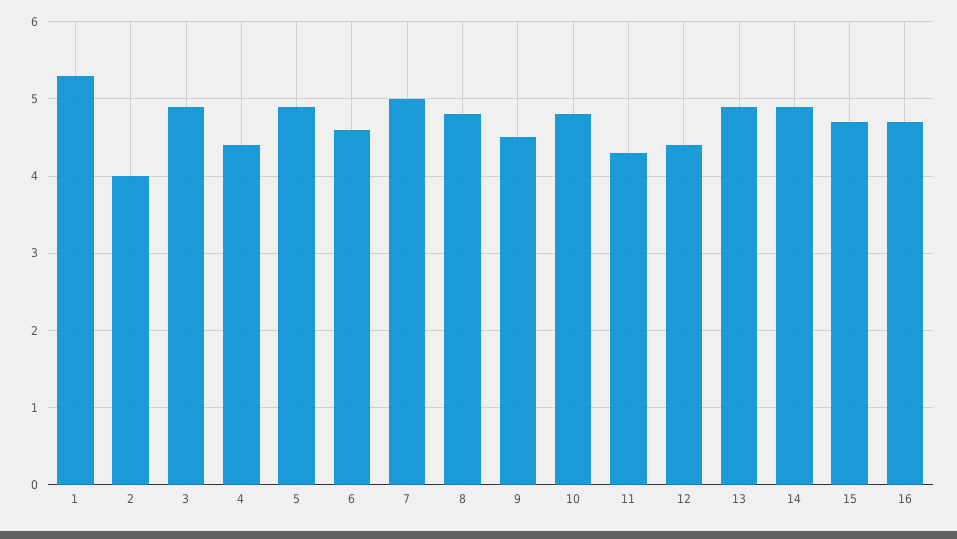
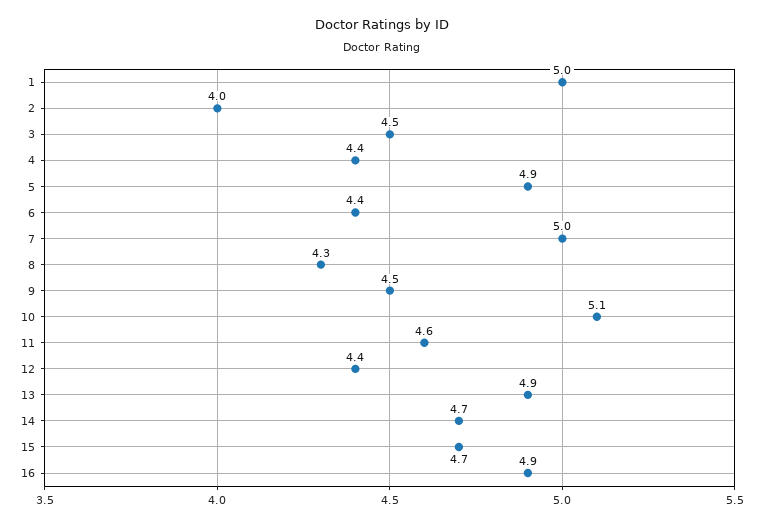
  {
-   "1": 5.3,
+   "1": 5,
    "2": 4,
-   "3": 4.9,
+   "3": 4.5,
    "4": 4.4,
    "5": 4.9,
-   "6": 4.6,
+   "6": 4.4,
    "7": 5,
-   "8": 4.8,
+   "8": 4.3,
    "9": 4.5,
-   "10": 4.8,
+   "10": 5.1,
-   "11": 4.3,
+   "11": 4.6,
    "12": 4.4,
    "13": 4.9,
-   "14": 4.9,
+   "14": 4.7,
    "15": 4.7,
-   "16": 4.7
+   "16": 4.9
  }

